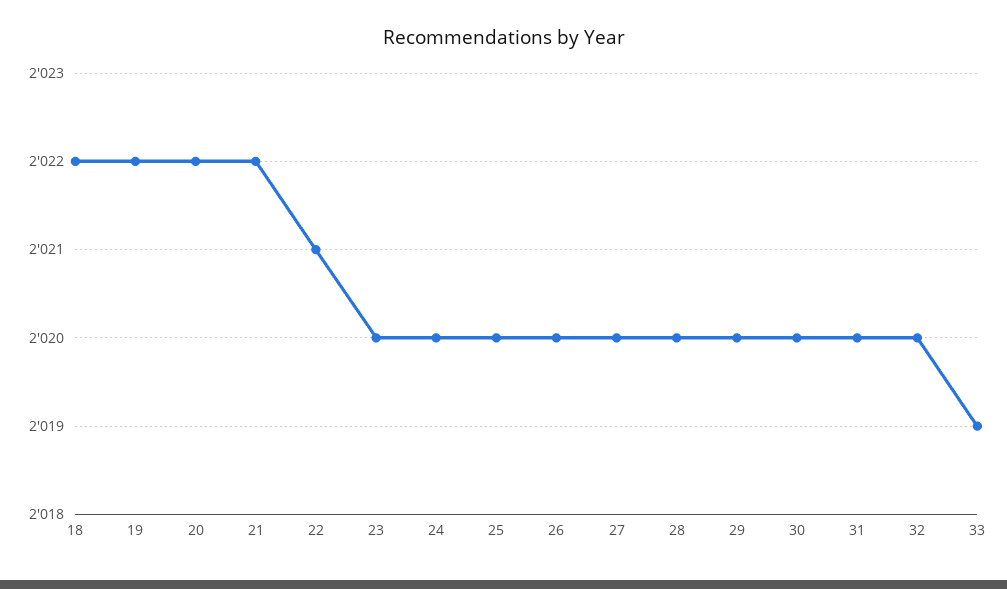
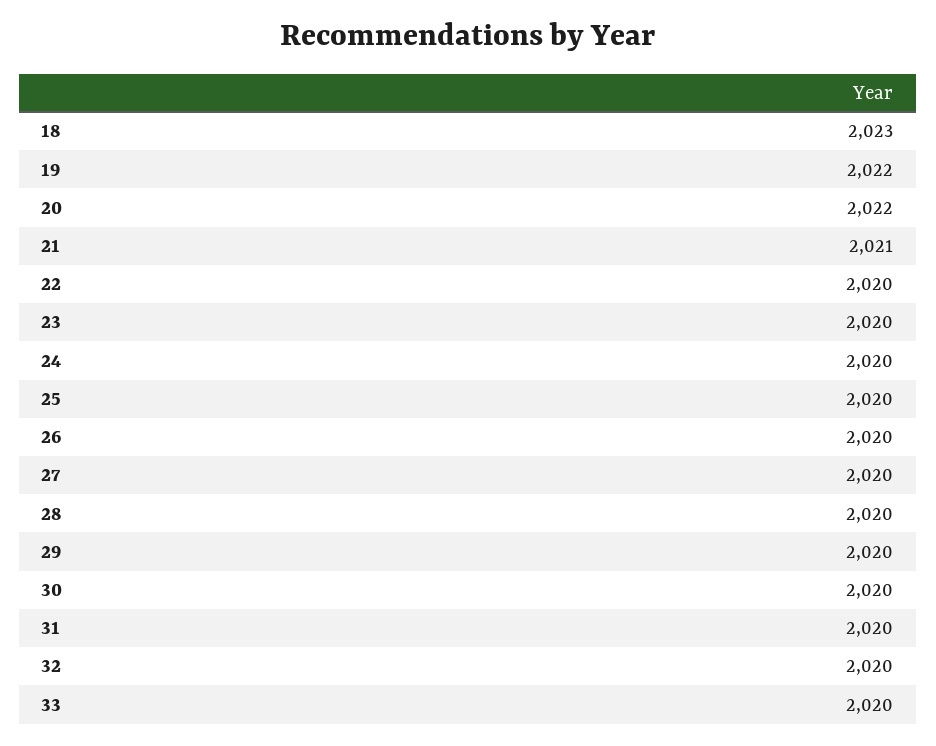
  {
-   "18": 2022,
+   "18": 2023,
    "19": 2022,
    "20": 2022,
-   "21": 2022,
+   "21": 2021,
-   "22": 2021,
+   "22": 2020,
    "23": 2020,
    "24": 2020,
    "25": 2020,
    "26": 2020,
    "27": 2020,
    "28": 2020,
    "29": 2020,
    "30": 2020,
    "31": 2020,
    "32": 2020,
-   "33": 2019
+   "33": 2020
  }

